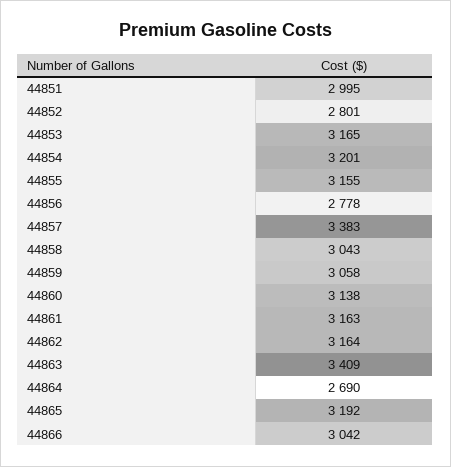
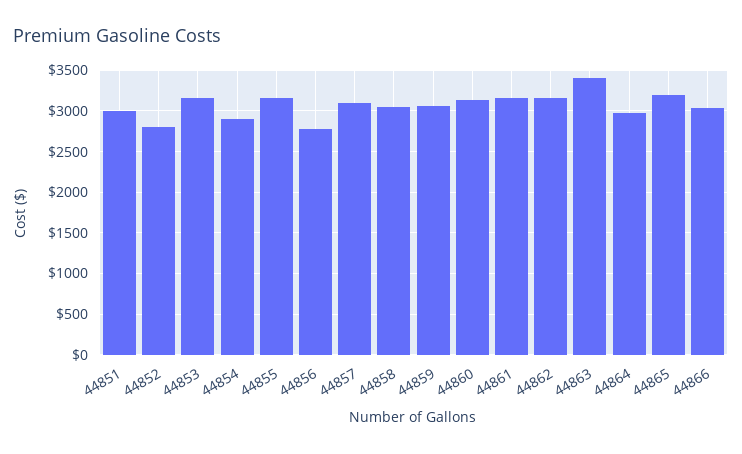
  {
    "44851": 2995,
    "44852": 2801,
    "44853": 3165,
-   "44854": 3201,
+   "44854": 2900,
    "44855": 3155,
    "44856": 2778,
-   "44857": 3383,
+   "44857": 3100,
    "44858": 3043,
    "44859": 3058,
    "44860": 3138,
    "44861": 3163,
    "44862": 3164,
    "44863": 3409,
-   "44864": 2690,
+   "44864": 3000,
    "44865": 3192,
    "44866": 3042
  }

